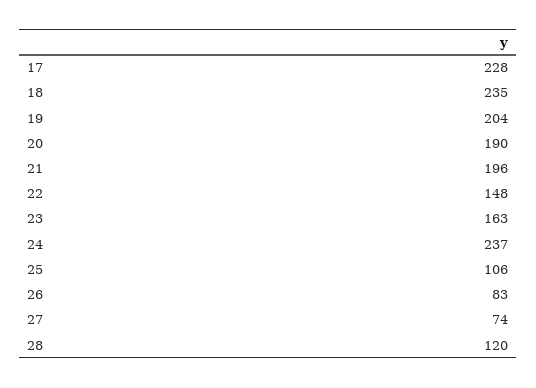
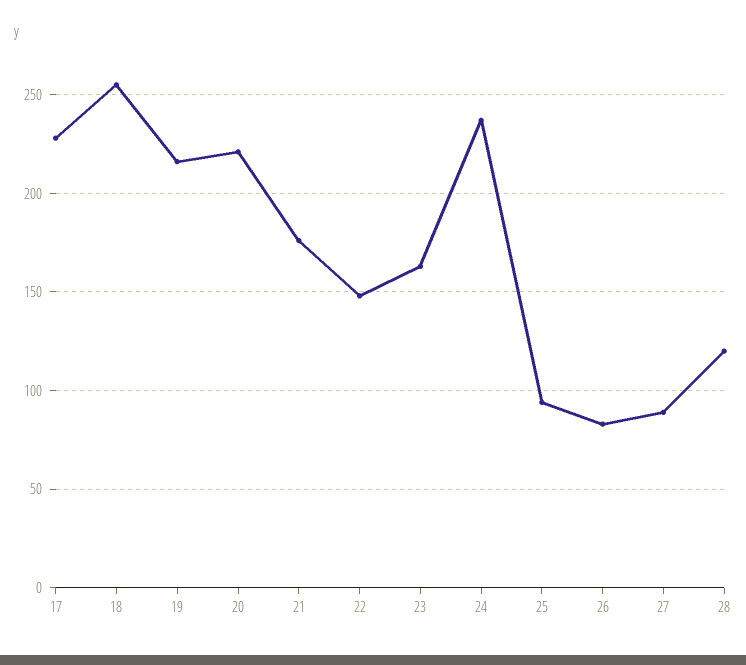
  {
    "17": 228,
-   "18": 235,
+   "18": 255,
-   "19": 204,
+   "19": 215,
-   "20": 190,
+   "20": 220,
-   "21": 196,
+   "21": 175,
    "22": 148,
    "23": 163,
    "24": 237,
-   "25": 106,
+   "25": 95,
    "26": 83,
-   "27": 74,
+   "27": 90,
    "28": 120
  }

